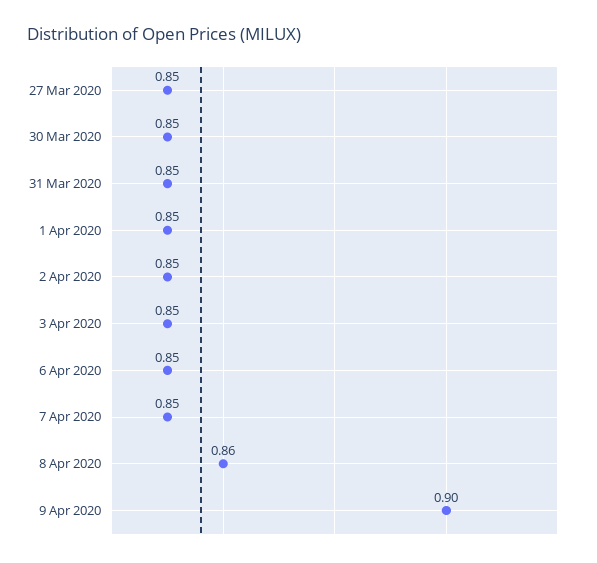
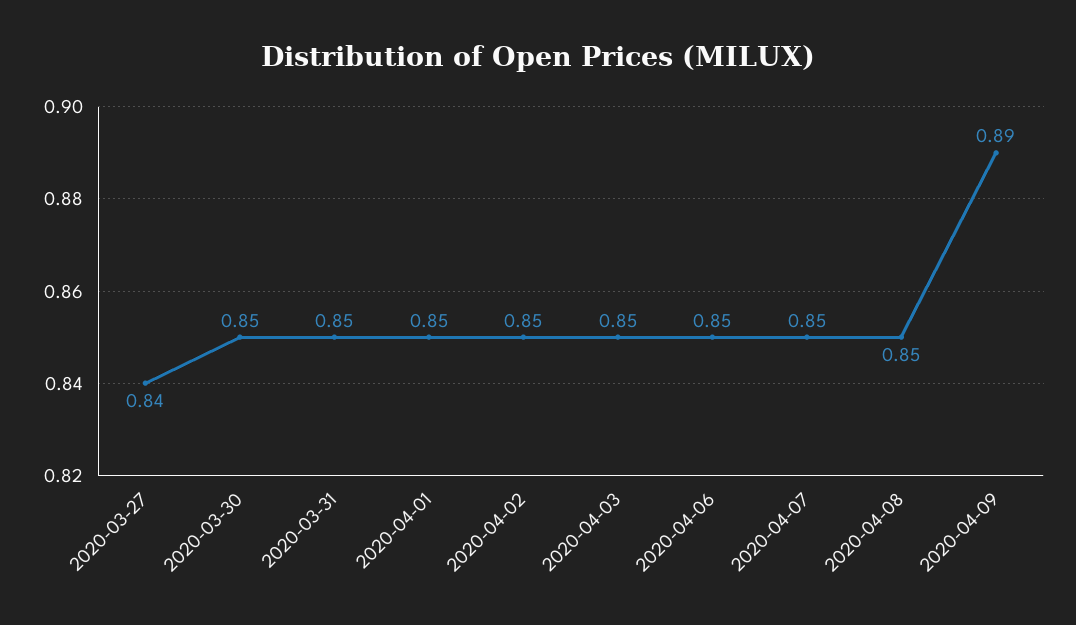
  {
-   "27 Mar 2020": 0.85,
+   "27 Mar 2020": 0.84,
    "30 Mar 2020": 0.85,
    "31 Mar 2020": 0.85,
    "1 Apr 2020": 0.85,
    "2 Apr 2020": 0.85,
    "3 Apr 2020": 0.85,
    "6 Apr 2020": 0.85,
    "7 Apr 2020": 0.85,
-   "8 Apr 2020": 0.86,
+   "8 Apr 2020": 0.85,
-   "9 Apr 2020": 0.9
+   "9 Apr 2020": 0.89
  }

